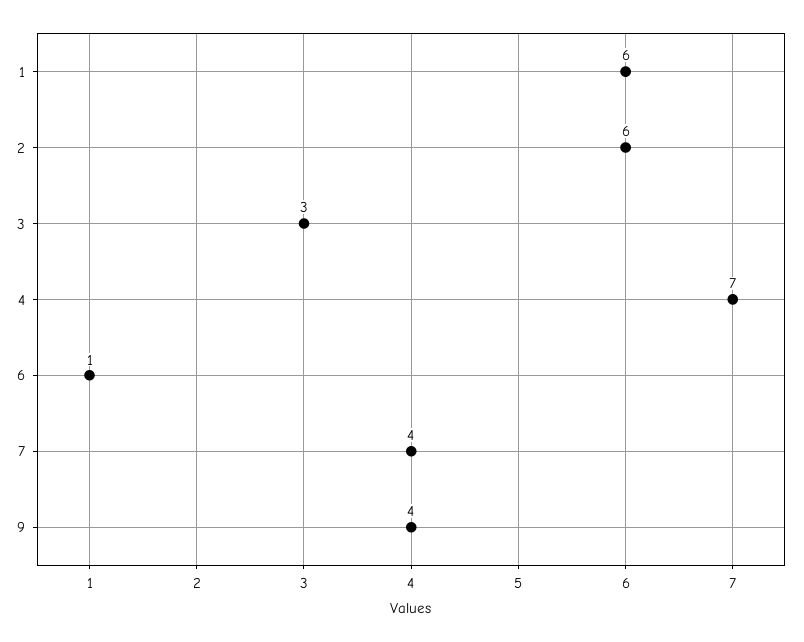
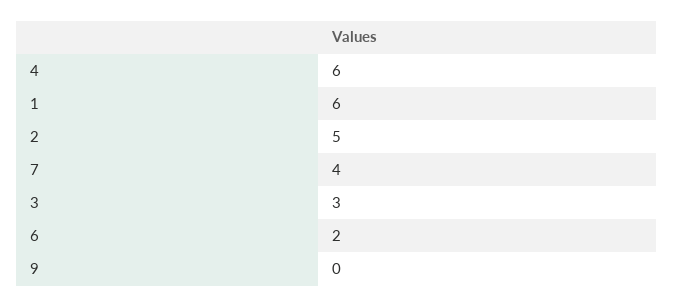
  {
    "1": 6,
-   "2": 6,
+   "2": 5,
    "3": 3,
-   "4": 7,
+   "4": 6,
-   "6": 1,
+   "6": 2,
    "7": 4,
-   "9": 4
+   "9": 0
  }

